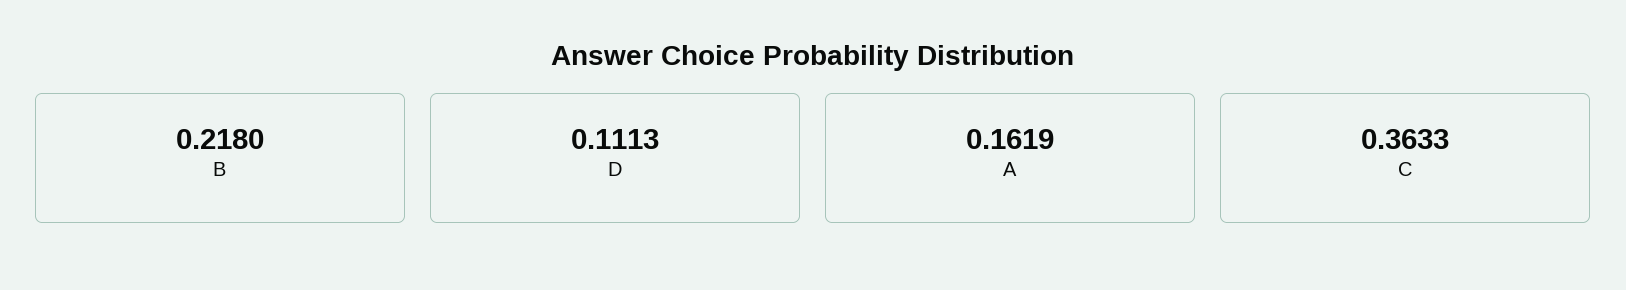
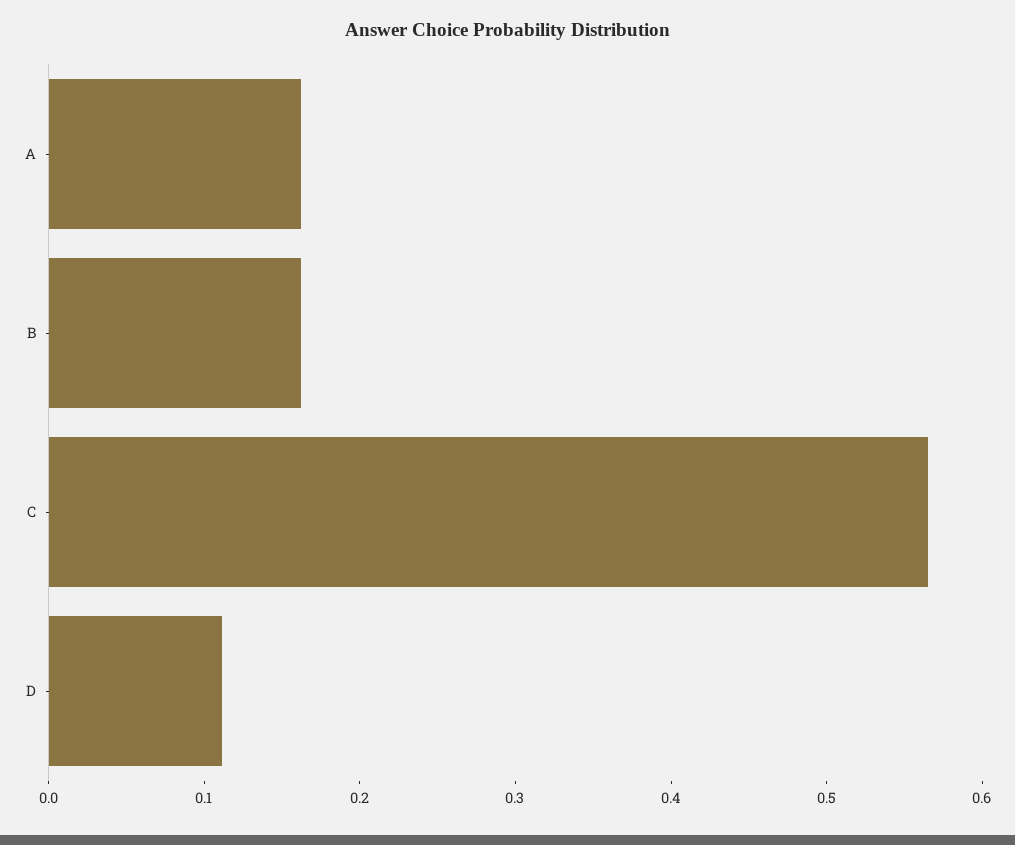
  {
-   "B": 0.218,
+   "B": 0.16,
    "D": 0.1113,
    "A": 0.1619,
-   "C": 0.3633
+   "C": 0.56
  }

